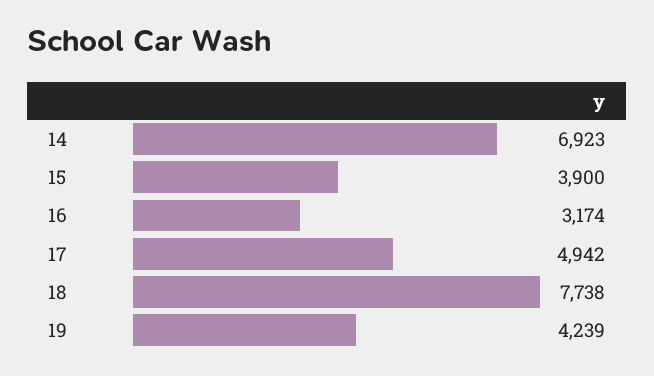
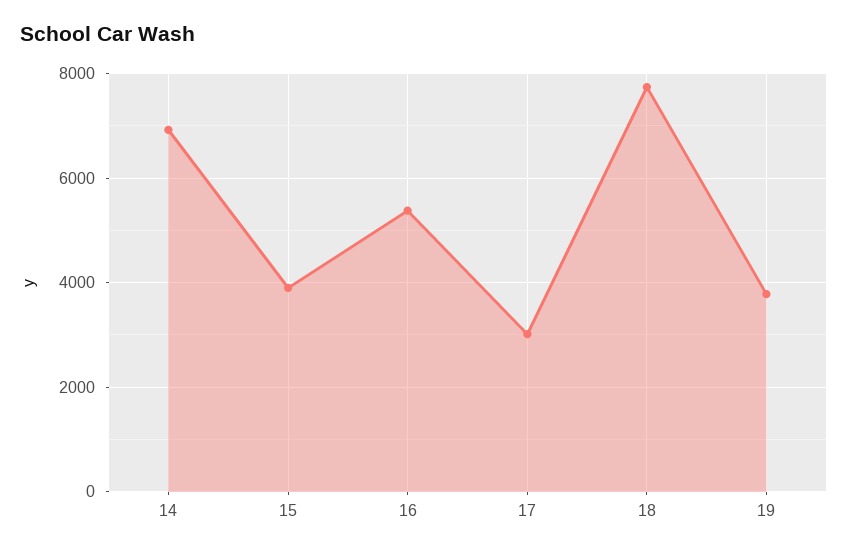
  {
    "14": 6923,
    "15": 3900,
-   "16": 3174,
+   "16": 5400,
-   "17": 4942,
+   "17": 3000,
    "18": 7738,
-   "19": 4239
+   "19": 3800
  }

